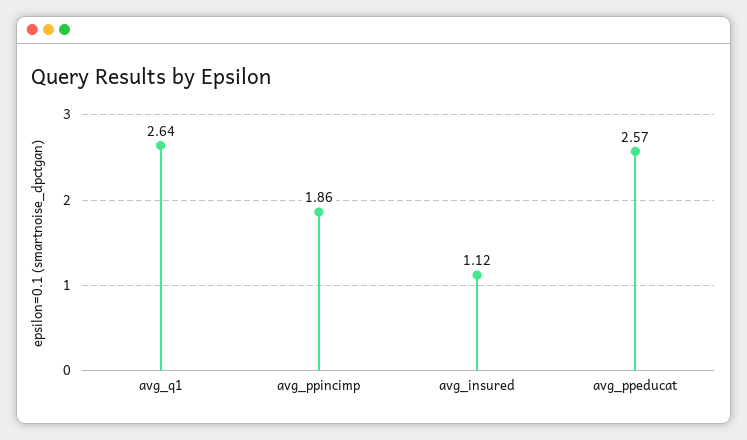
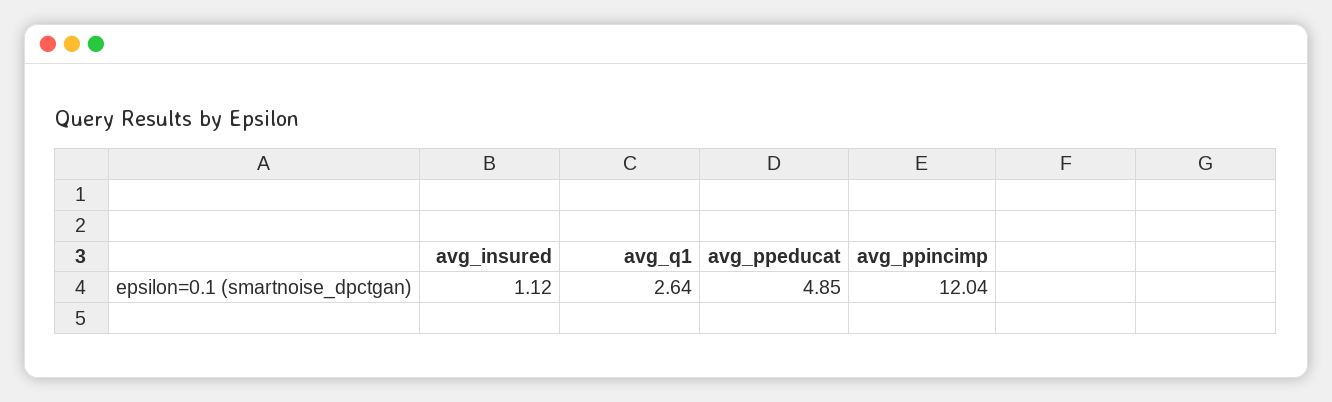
  {
    "avg_q1": 2.64,
-   "avg_ppincimp": 1.86,
+   "avg_ppincimp": 12.04,
    "avg_insured": 1.12,
-   "avg_ppeducat": 2.57
+   "avg_ppeducat": 4.85
  }

